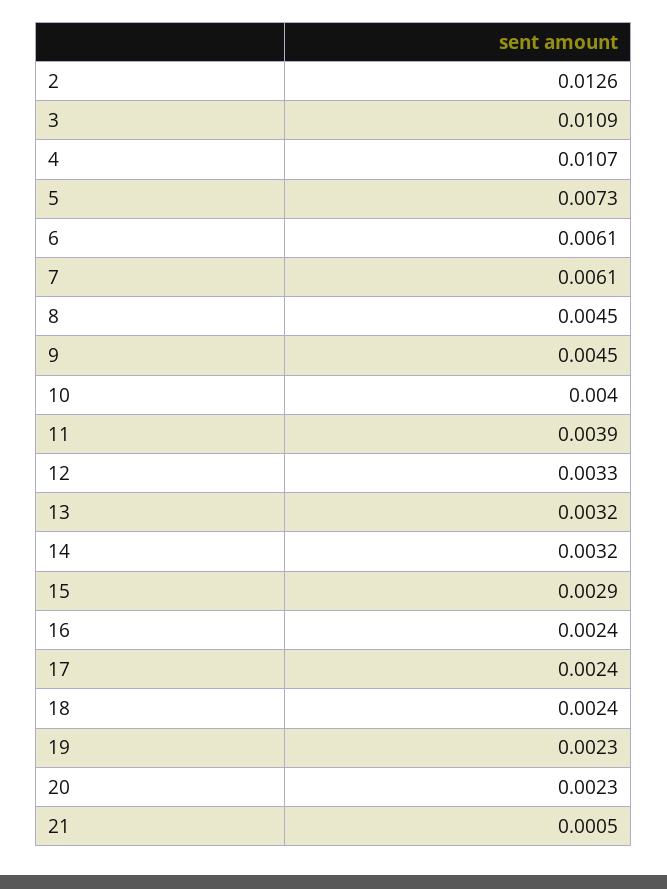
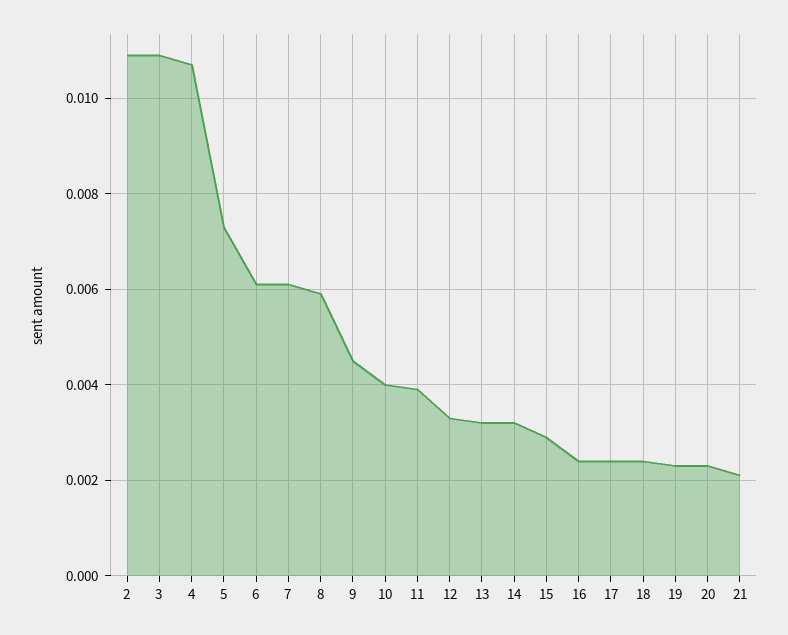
  {
-   "2": 0.0126,
+   "2": 0.011,
    "3": 0.0109,
    "4": 0.0107,
    "5": 0.0073,
    "6": 0.0061,
    "7": 0.0061,
-   "8": 0.0045,
+   "8": 0.006,
    "9": 0.0045,
    "10": 0.004,
    "11": 0.0039,
    "12": 0.0033,
    "13": 0.0032,
    "14": 0.0032,
    "15": 0.0029,
    "16": 0.0024,
    "17": 0.0024,
    "18": 0.0024,
    "19": 0.0023,
    "20": 0.0023,
-   "21": 0.0005
+   "21": 0.002
  }

